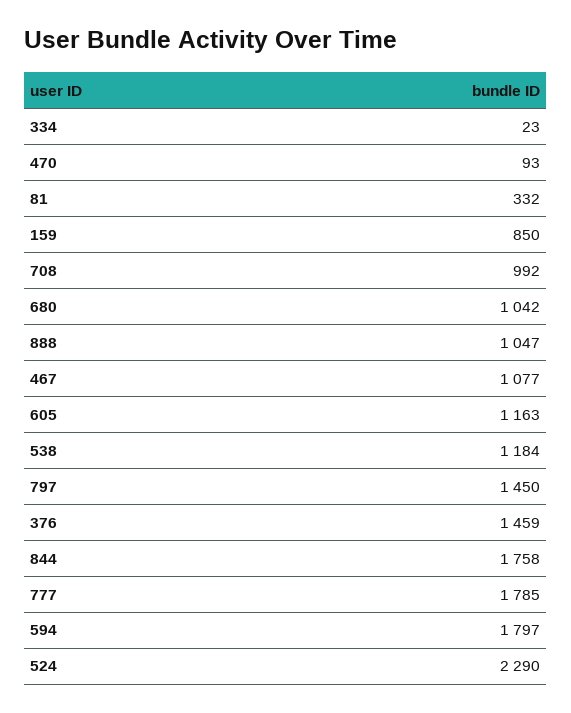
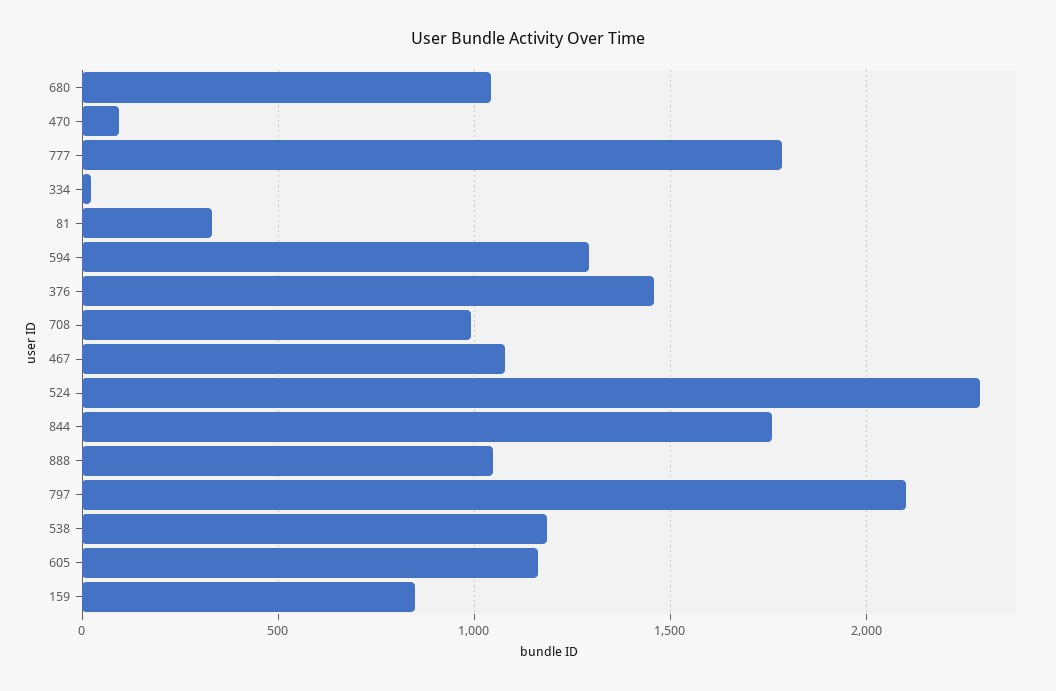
  {
    "334": 23,
    "470": 93,
    "81": 332,
    "159": 850,
    "708": 992,
    "680": 1042,
    "888": 1047,
    "467": 1077,
    "605": 1163,
    "538": 1184,
-   "797": 1450,
+   "797": 2100,
    "376": 1459,
    "844": 1758,
    "777": 1785,
-   "594": 1797,
+   "594": 1300,
    "524": 2290
  }

